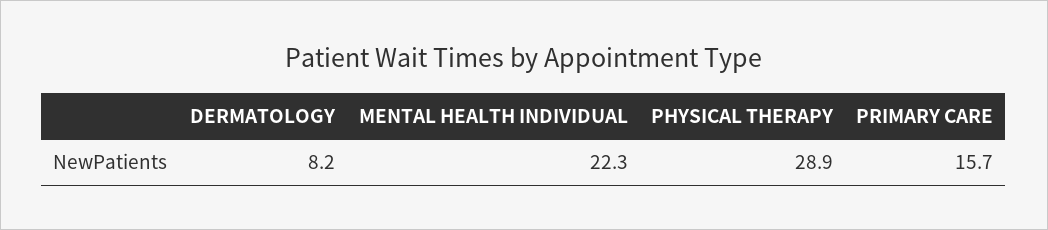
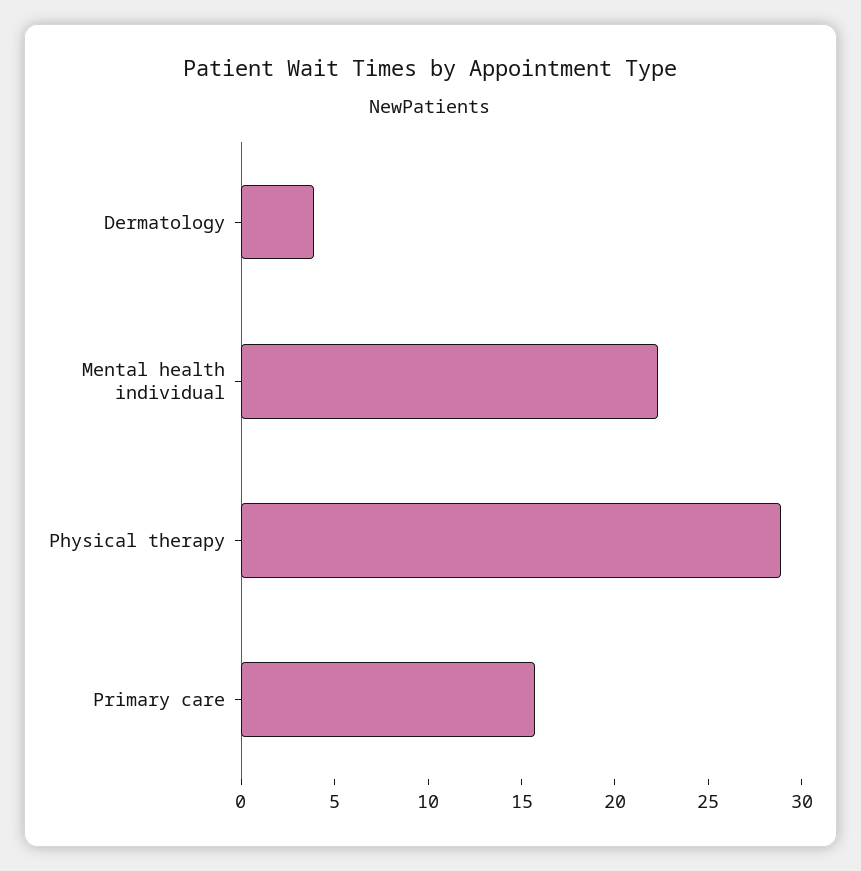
  {
-   "DERMATOLOGY": 8.2,
+   "DERMATOLOGY": 4,
    "MENTAL HEALTH INDIVIDUAL": 22.3,
    "PHYSICAL THERAPY": 28.9,
    "PRIMARY CARE": 15.7
  }

